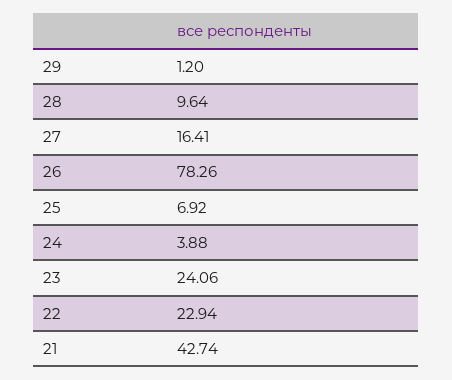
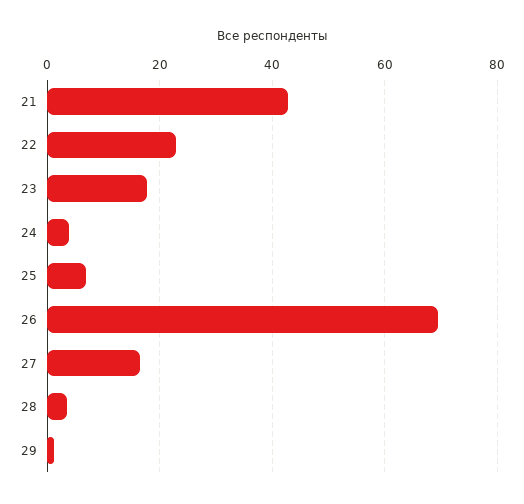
  {
    "29": 1.2,
-   "28": 9.64,
+   "28": 4,
    "27": 16.41,
-   "26": 78.26,
+   "26": 70,
    "25": 6.92,
    "24": 3.88,
-   "23": 24.06,
+   "23": 18,
    "22": 22.94,
    "21": 42.74
  }

